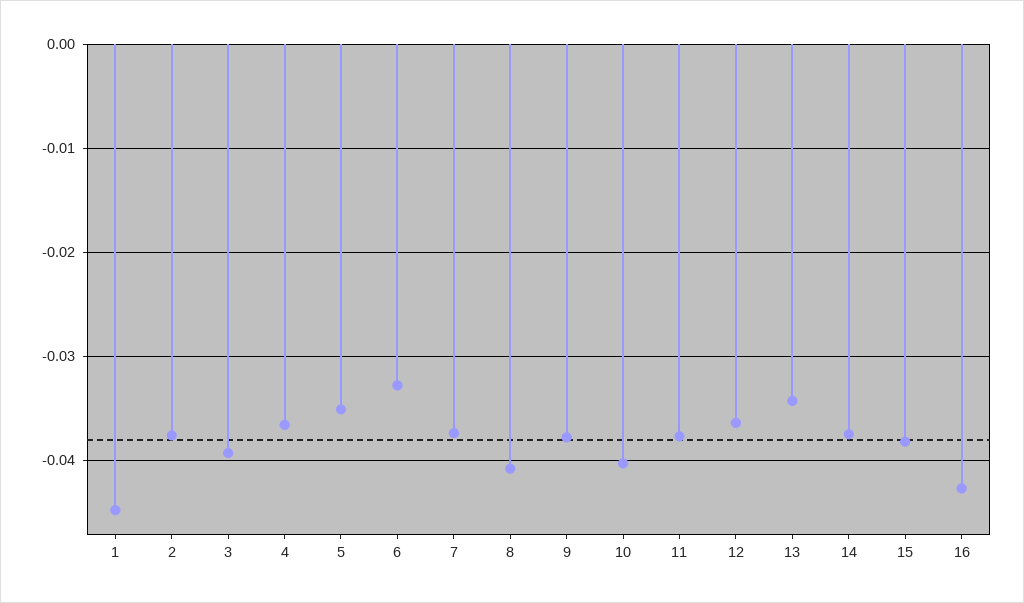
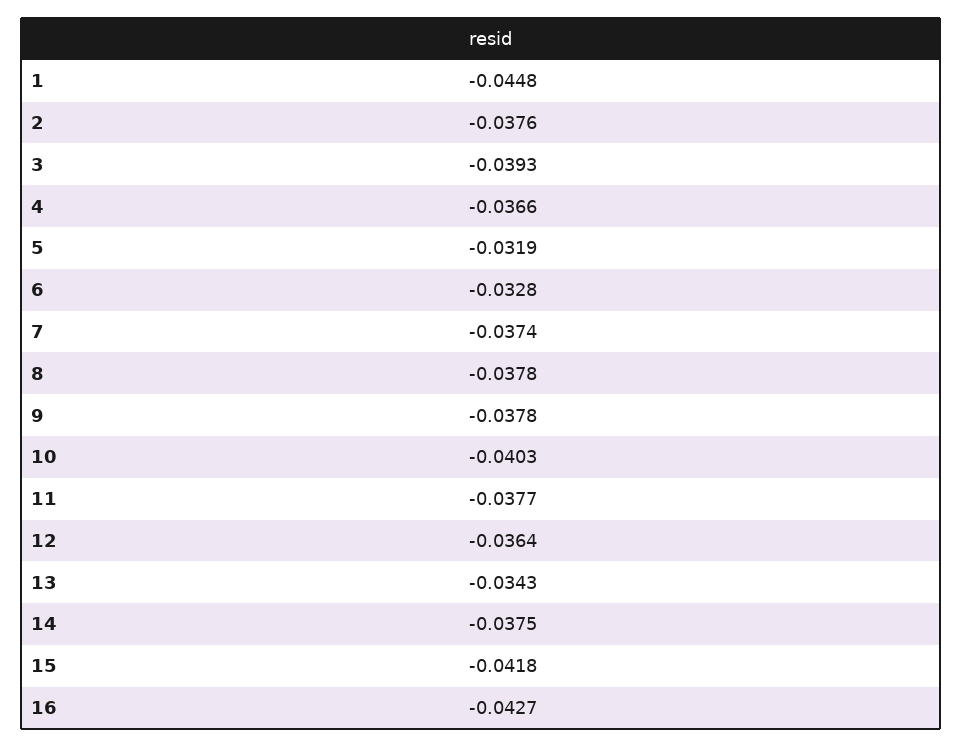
  {
    "1": -0.0448,
    "2": -0.0376,
    "3": -0.0393,
    "4": -0.0366,
-   "5": -0.035,
+   "5": -0.0319,
    "6": -0.0328,
    "7": -0.0374,
-   "8": -0.041,
+   "8": -0.0378,
    "9": -0.0378,
    "10": -0.0403,
    "11": -0.0377,
    "12": -0.0364,
    "13": -0.0343,
    "14": -0.0375,
-   "15": -0.038,
+   "15": -0.0418,
    "16": -0.0427
  }

